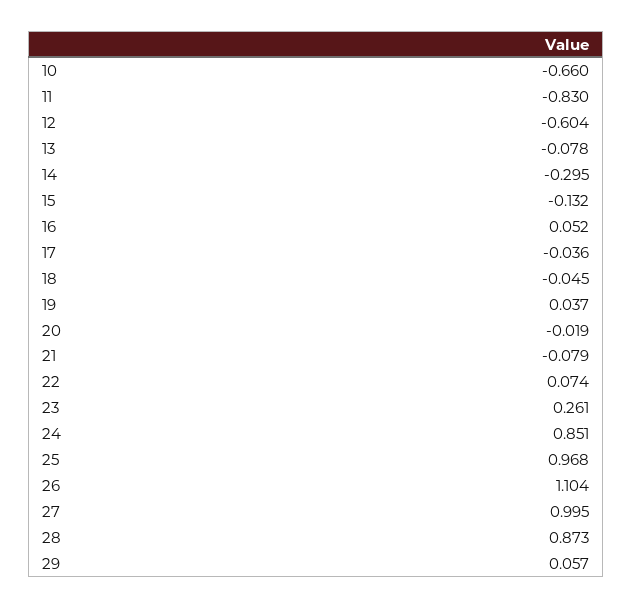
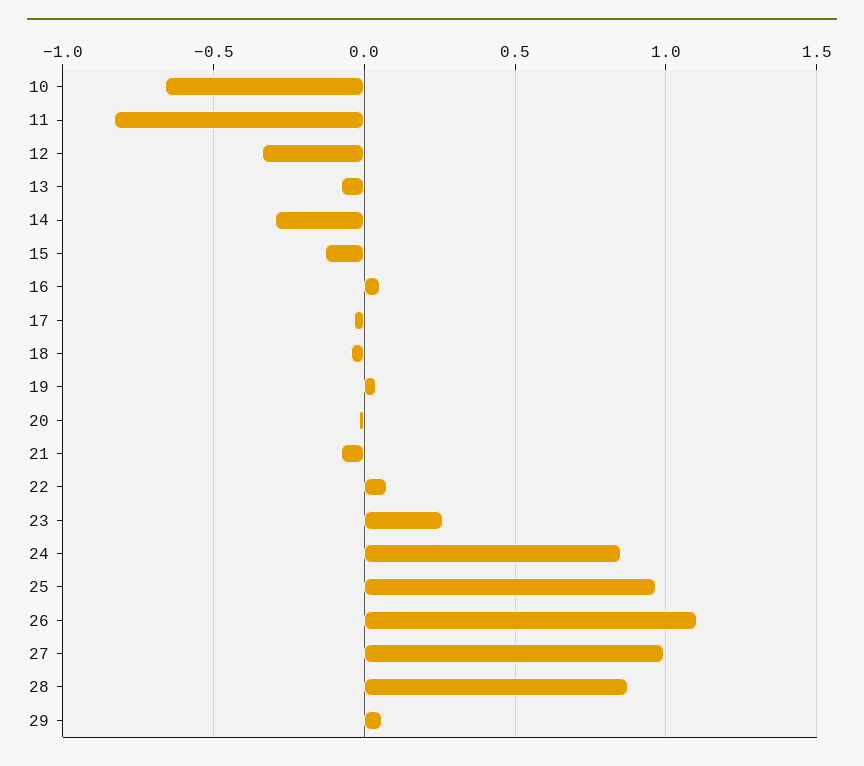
  {
    "10": -0.66,
    "11": -0.83,
-   "12": -0.604,
+   "12": -0.35,
    "13": -0.078,
    "14": -0.295,
    "15": -0.132,
    "16": 0.052,
    "17": -0.036,
    "18": -0.045,
    "19": 0.037,
    "20": -0.019,
    "21": -0.079,
    "22": 0.074,
    "23": 0.261,
    "24": 0.851,
    "25": 0.968,
    "26": 1.104,
    "27": 0.995,
    "28": 0.873,
    "29": 0.057
  }

